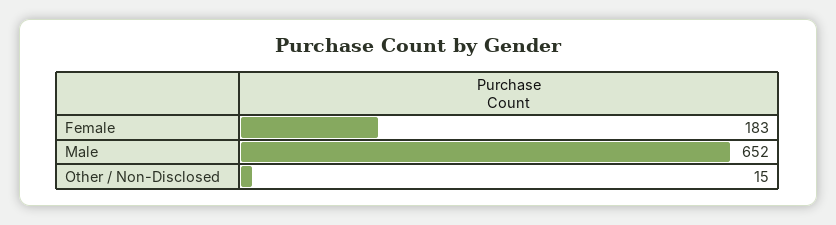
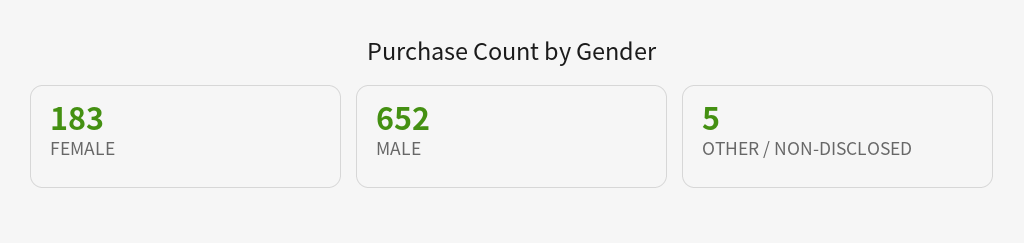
  {
    "Female": 183,
    "Male": 652,
-   "Other / Non-Disclosed": 15
+   "Other / Non-Disclosed": 5
  }

